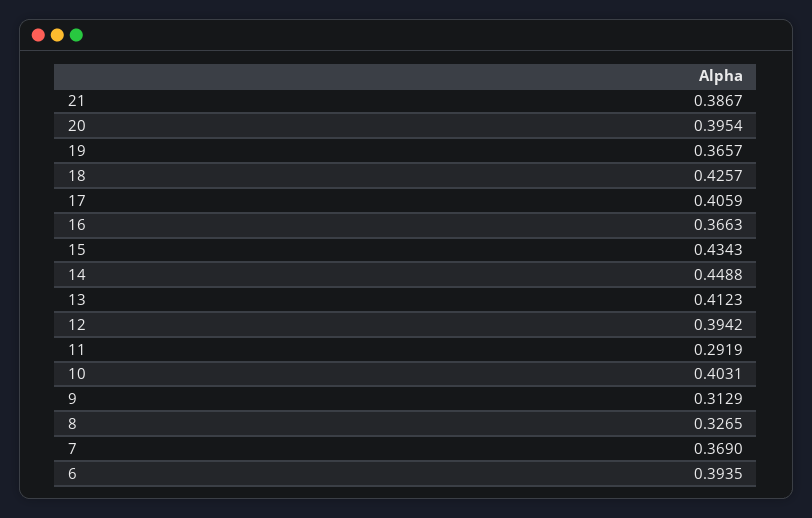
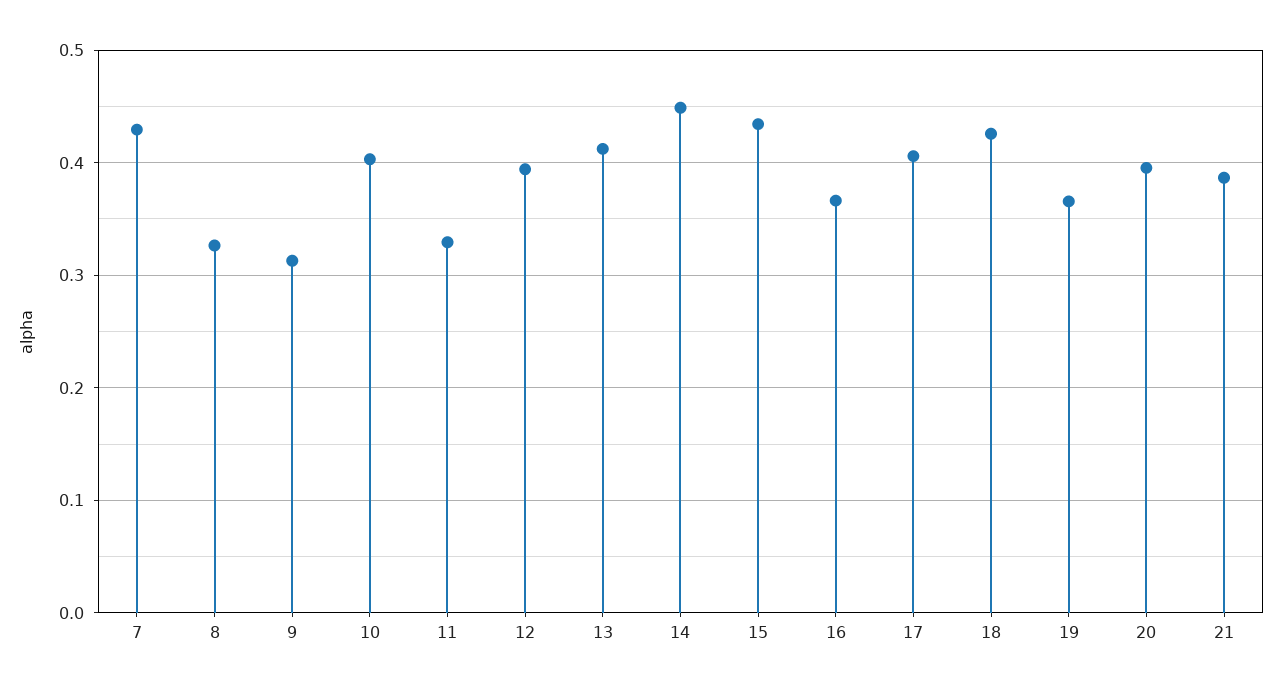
  {
    "21": 0.3867,
    "20": 0.3954,
    "19": 0.3657,
    "18": 0.4257,
    "17": 0.4059,
    "16": 0.3663,
    "15": 0.4343,
    "14": 0.4488,
    "13": 0.4123,
    "12": 0.3942,
-   "11": 0.2919,
+   "11": 0.33,
    "10": 0.4031,
    "9": 0.3129,
    "8": 0.3265,
-   "7": 0.369,
+   "7": 0.43
-   "6": 0.3935
  }

